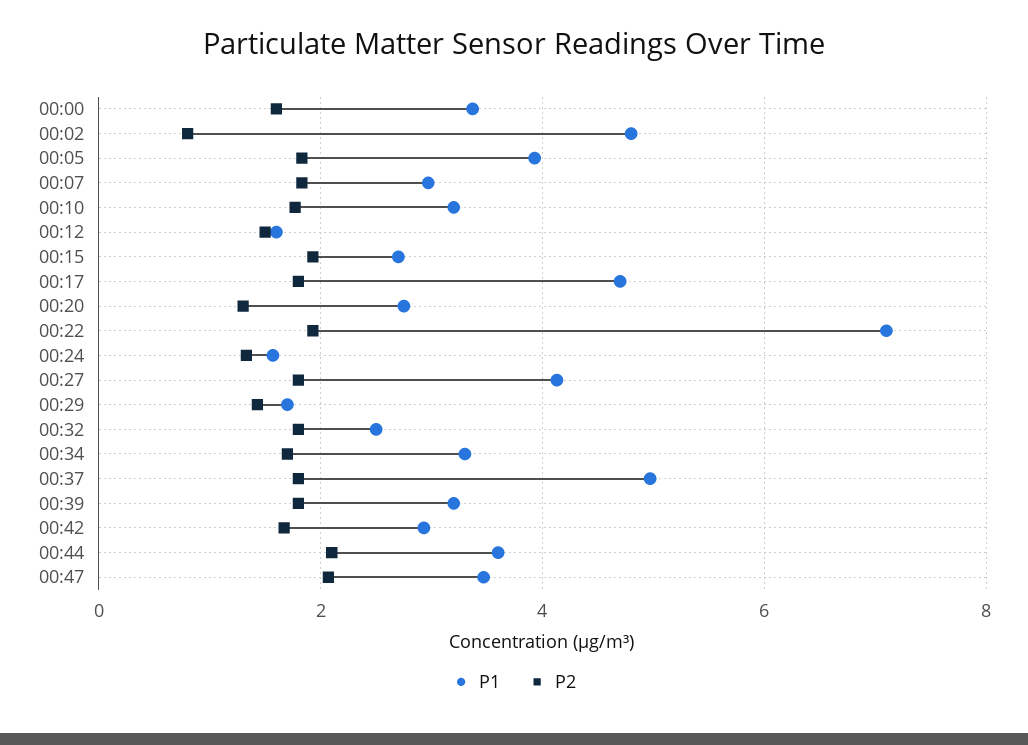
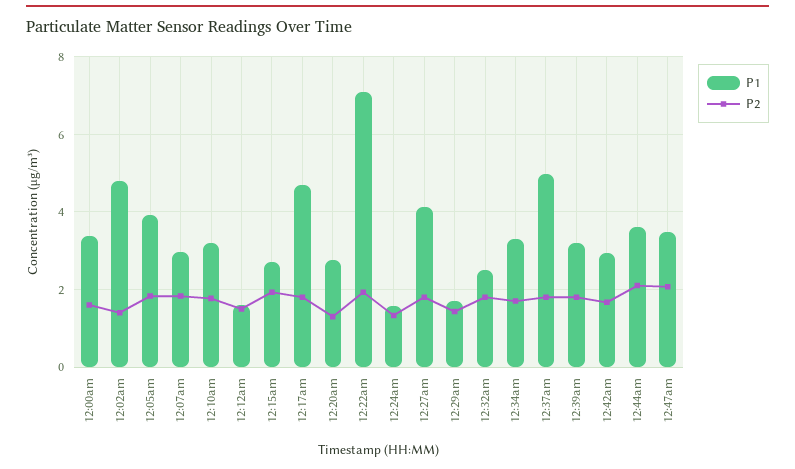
  {
    "P1": {
      "00:00": 3.4,
      "00:02": 4.8,
      "00:05": 4,
      "00:07": 3,
      "00:10": 3.2,
      "00:12": 1.6,
      "00:15": 2.8,
      "00:17": 4.8,
      "00:20": 2.8,
      "00:22": 7.2,
      "00:24": 1.6,
      "00:27": 4.2,
      "00:29": 1.8,
      "00:32": 2.6,
      "00:34": 3.4,
      "00:37": 5,
      "00:39": 3.2,
      "00:42": 3,
      "00:44": 3.6,
      "00:47": 3.4
    },
    "P2": {
      "00:00": 1.6,
-     "00:02": 0.8,
+     "00:02": 1.4,
      "00:05": 1.8,
      "00:07": 1.8,
      "00:10": 1.8,
      "00:12": 1.6,
      "00:15": 2,
      "00:17": 1.8,
      "00:20": 1.4,
      "00:22": 2,
      "00:24": 1.4,
      "00:27": 1.8,
      "00:29": 1.4,
      "00:32": 1.8,
      "00:34": 1.8,
      "00:37": 1.8,
      "00:39": 1.8,
      "00:42": 1.6,
      "00:44": 2.2,
      "00:47": 2
    }
  }

